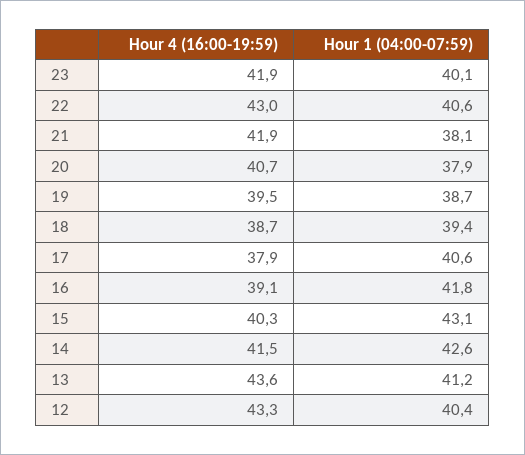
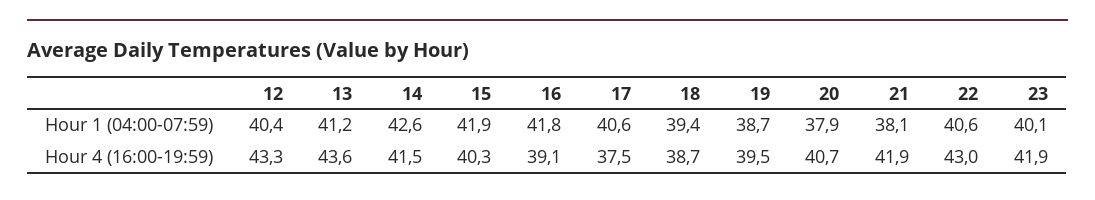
  {
    "Hour 4 (16:00-19:59)": {
      "23": 41.9,
      "22": 43,
      "21": 41.9,
      "20": 40.7,
      "19": 39.5,
      "18": 38.7,
-     "17": 37.9,
+     "17": 37.5,
      "16": 39.1,
      "15": 40.3,
      "14": 41.5,
      "13": 43.6,
      "12": 43.3
    },
    "Hour 1 (04:00-07:59)": {
      "23": 40.1,
      "22": 40.6,
      "21": 38.1,
      "20": 37.9,
      "19": 38.7,
      "18": 39.4,
      "17": 40.6,
      "16": 41.8,
-     "15": 43.1,
+     "15": 41.9,
      "14": 42.6,
      "13": 41.2,
      "12": 40.4
    }
  }

